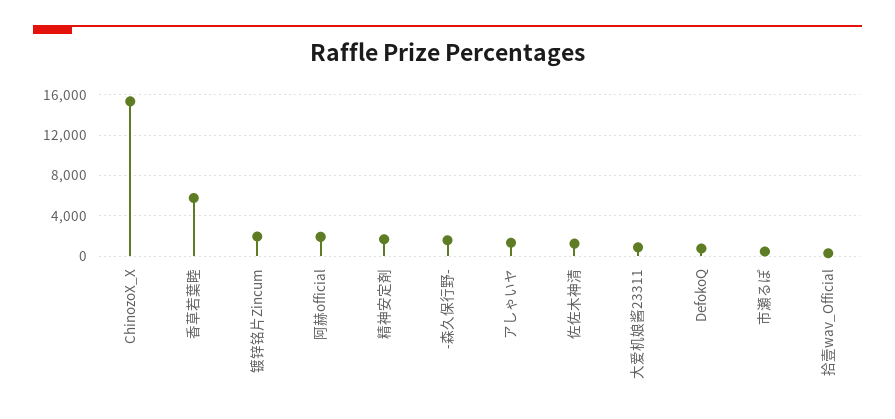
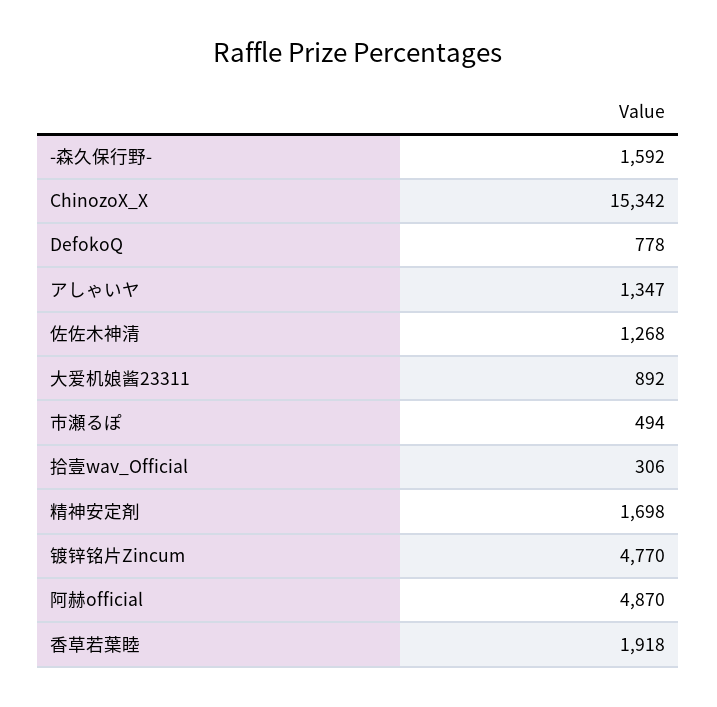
  {
    "ChinozoX_X": 15342,
-   "香草若葉睦": 6000,
+   "香草若葉睦": 1918,
-   "镀锌铭片Zincum": 2000,
+   "镀锌铭片Zincum": 4770,
-   "阿赫official": 2000,
+   "阿赫official": 4870,
    "精神安定剤": 1698,
    "-森久保行野-": 1592,
    "アしゃいヤ": 1347,
    "佐佐木神清": 1268,
    "大爱机娘酱23311": 892,
    "DefokoQ": 778,
    "市瀬るぽ": 494,
    "拾壹wav_Official": 306
  }

